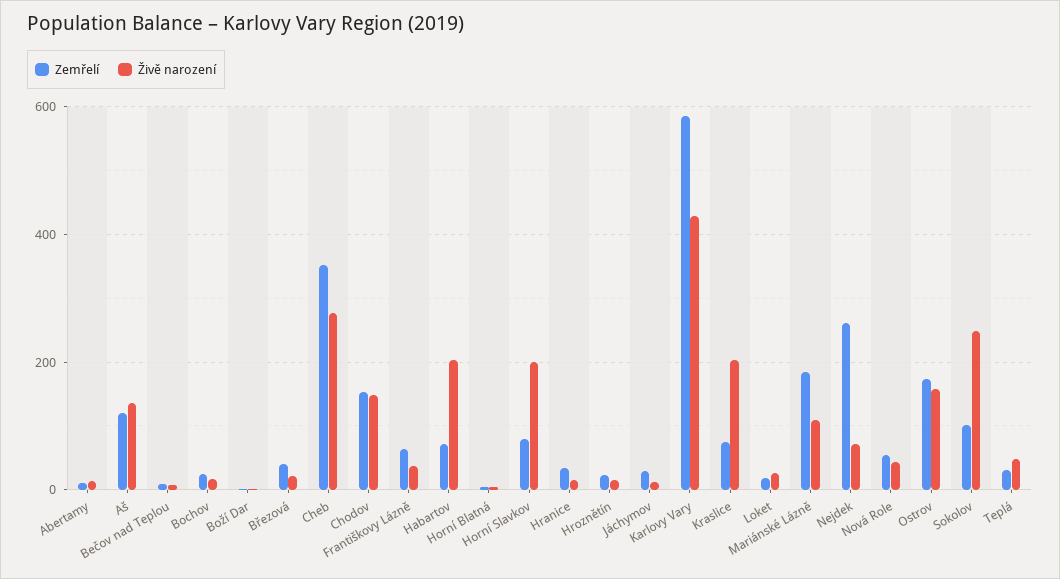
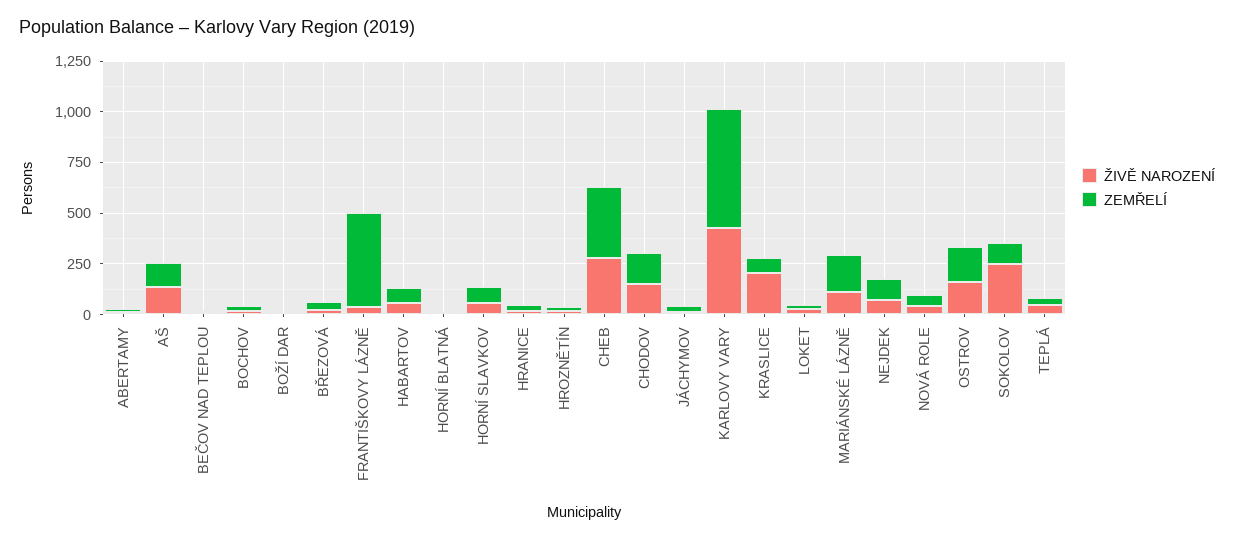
  {
    "Zemřelí": {
      "Abertamy": 20,
      "Aš": 120,
      "Bečov nad Teplou": 0,
      "Bochov": 20,
      "Boží Dar": 0,
      "Březová": 40,
      "Cheb": 360,
      "Chodov": 160,
-     "Františkovy Lázně": 60,
+     "Františkovy Lázně": 450,
      "Habartov": 80,
      "Horní Blatná": 0,
      "Horní Slavkov": 80,
      "Hranice": 40,
      "Hroznětín": 20,
      "Jáchymov": 40,
      "Karlovy Vary": 580,
      "Kraslice": 80,
      "Loket": 20,
      "Mariánské Lázně": 180,
-     "Nejdek": 260,
+     "Nejdek": 100,
      "Nová Role": 60,
      "Ostrov": 180,
      "Sokolov": 100,
      "Teplá": 40
    },
    "Živě narození": {
      "Abertamy": 20,
      "Aš": 140,
      "Bečov nad Teplou": 0,
      "Bochov": 20,
      "Boží Dar": 0,
      "Březová": 20,
      "Cheb": 280,
      "Chodov": 140,
      "Františkovy Lázně": 40,
-     "Habartov": 200,
+     "Habartov": 50,
      "Horní Blatná": 0,
-     "Horní Slavkov": 200,
+     "Horní Slavkov": 50,
      "Hranice": 20,
      "Hroznětín": 20,
      "Jáchymov": 20,
      "Karlovy Vary": 420,
      "Kraslice": 200,
      "Loket": 20,
      "Mariánské Lázně": 100,
      "Nejdek": 80,
      "Nová Role": 40,
      "Ostrov": 160,
      "Sokolov": 240,
      "Teplá": 40
    }
  }

